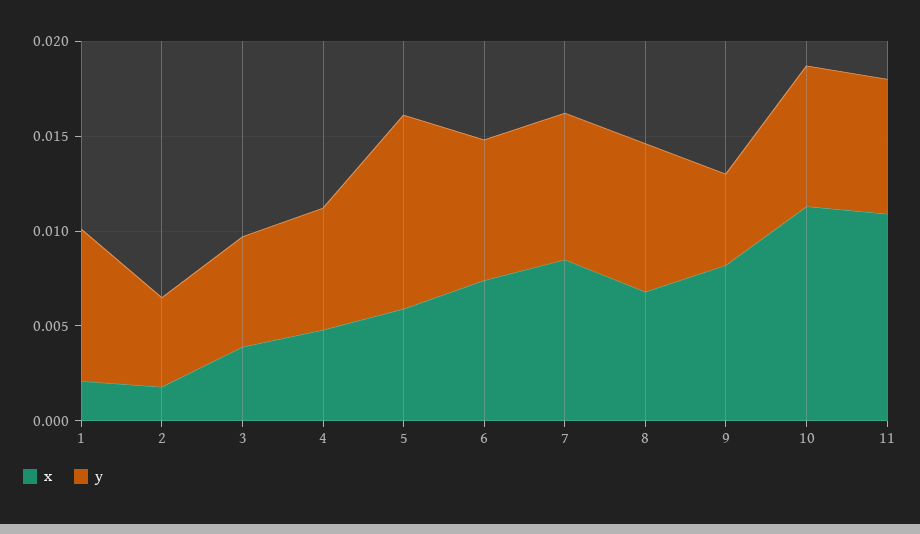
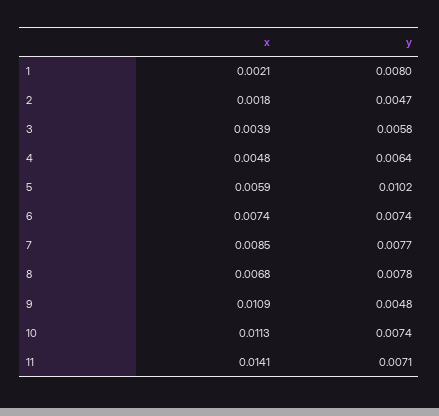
  {
    "x": {
      "1": 0.0021,
      "2": 0.0018,
      "3": 0.0039,
      "4": 0.0048,
      "5": 0.0059,
      "6": 0.0074,
      "7": 0.0085,
      "8": 0.0068,
-     "9": 0.008,
+     "9": 0.0109,
      "10": 0.0113,
-     "11": 0.011
+     "11": 0.0141
    },
    "y": {
      "1": 0.008,
      "2": 0.0047,
      "3": 0.0058,
      "4": 0.0064,
      "5": 0.0102,
      "6": 0.0074,
      "7": 0.0077,
      "8": 0.0078,
      "9": 0.0048,
      "10": 0.0074,
      "11": 0.0071
    }
  }

